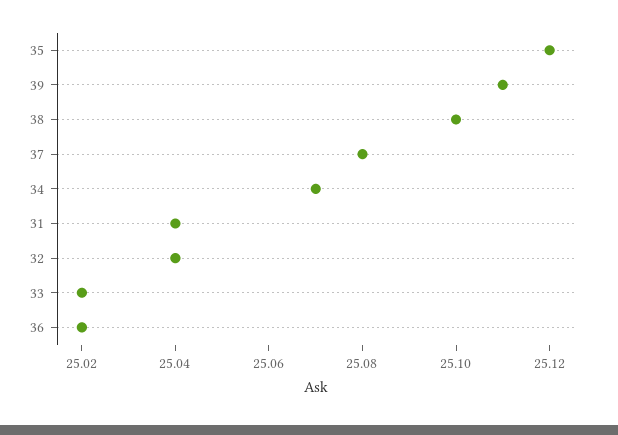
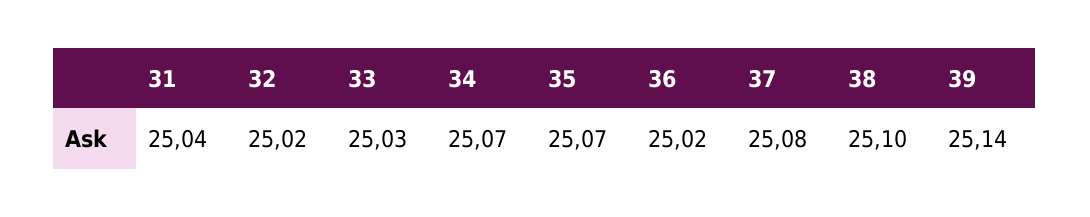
  {
-   "35": 25.12,
+   "35": 25.07,
-   "39": 25.11,
+   "39": 25.14,
    "38": 25.1,
    "37": 25.08,
    "34": 25.07,
    "31": 25.04,
-   "32": 25.04,
+   "32": 25.02,
-   "33": 25.02,
+   "33": 25.03,
    "36": 25.02
  }

